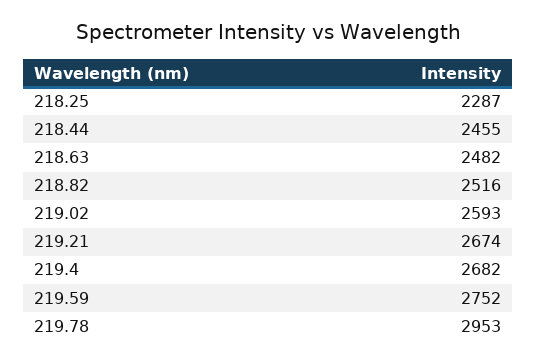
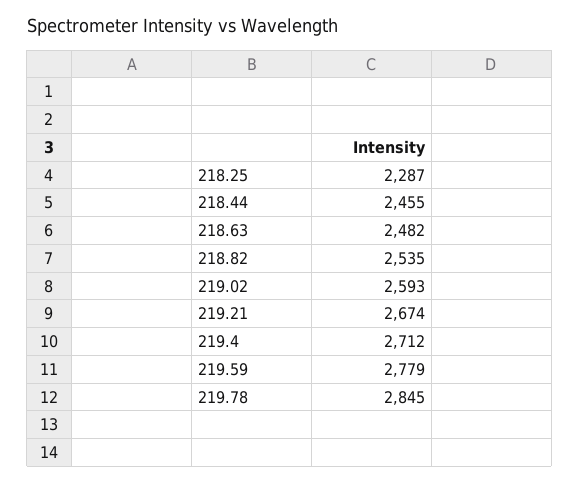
  {
    "218.25": 2287,
    "218.44": 2455,
    "218.63": 2482,
-   "218.82": 2516,
+   "218.82": 2535,
    "219.02": 2593,
    "219.21": 2674,
-   "219.4": 2682,
+   "219.4": 2712,
-   "219.59": 2752,
+   "219.59": 2779,
-   "219.78": 2953
+   "219.78": 2845
  }

